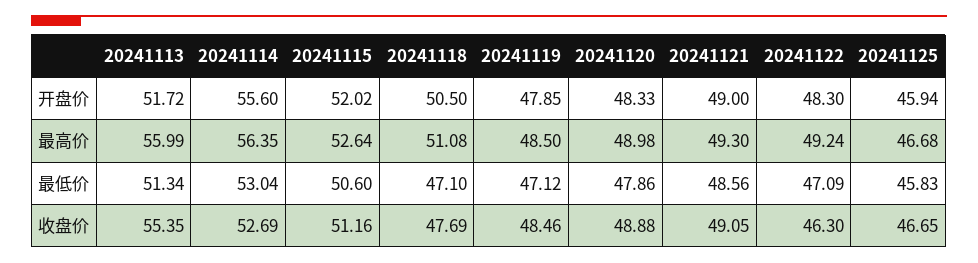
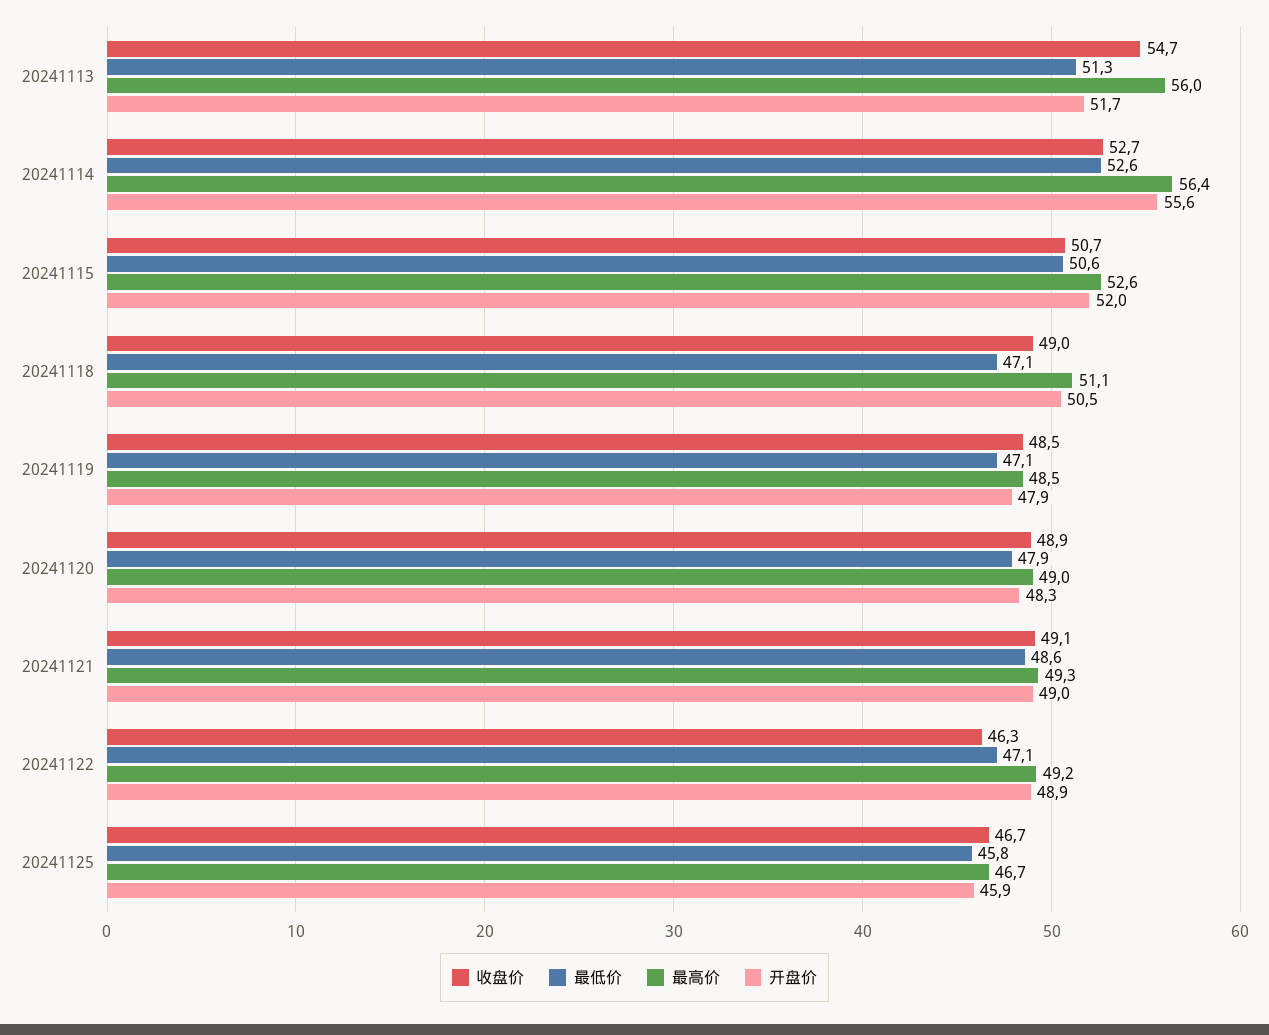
  {
    "开盘价": {
      "20241113": 51.72,
      "20241114": 55.6,
      "20241115": 52.02,
      "20241118": 50.5,
      "20241119": 47.85,
      "20241120": 48.33,
      "20241121": 49,
-     "20241122": 48.3,
+     "20241122": 48.9,
      "20241125": 45.94
    },
    "最高价": {
      "20241113": 55.99,
      "20241114": 56.35,
      "20241115": 52.64,
      "20241118": 51.08,
      "20241119": 48.5,
      "20241120": 48.98,
      "20241121": 49.3,
      "20241122": 49.24,
      "20241125": 46.68
    },
    "最低价": {
      "20241113": 51.34,
-     "20241114": 53.04,
+     "20241114": 52.6,
      "20241115": 50.6,
      "20241118": 47.1,
      "20241119": 47.12,
      "20241120": 47.86,
      "20241121": 48.56,
      "20241122": 47.09,
      "20241125": 45.83
    },
    "收盘价": {
-     "20241113": 55.35,
+     "20241113": 54.7,
      "20241114": 52.69,
-     "20241115": 51.16,
+     "20241115": 50.7,
-     "20241118": 47.69,
+     "20241118": 49,
      "20241119": 48.46,
      "20241120": 48.88,
      "20241121": 49.05,
      "20241122": 46.3,
      "20241125": 46.65
    }
  }

